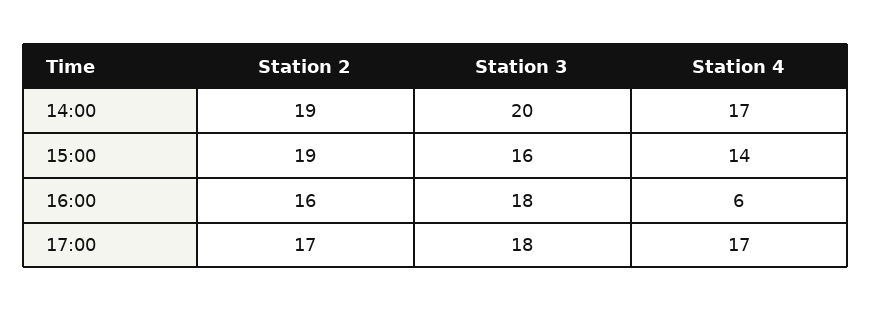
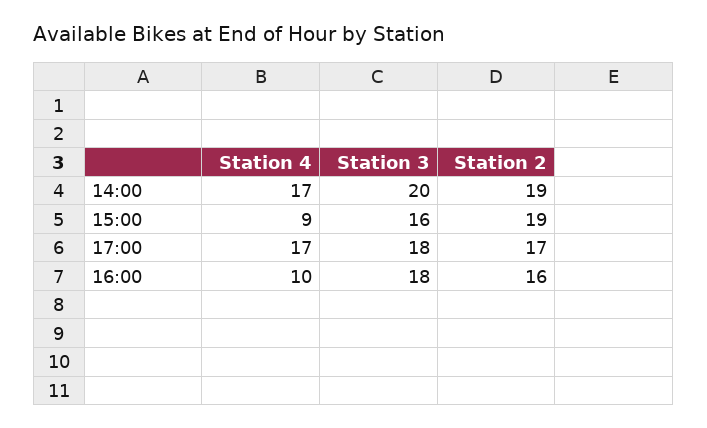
  {
    "Station 2": {
      "14:00": 19,
      "15:00": 19,
      "16:00": 16,
      "17:00": 17
    },
    "Station 3": {
      "14:00": 20,
      "15:00": 16,
      "16:00": 18,
      "17:00": 18
    },
    "Station 4": {
      "14:00": 17,
-     "15:00": 14,
+     "15:00": 9,
-     "16:00": 6,
+     "16:00": 10,
      "17:00": 17
    }
  }

